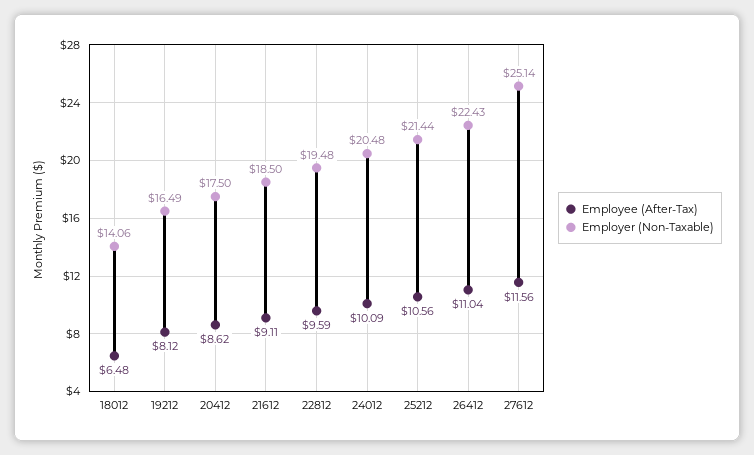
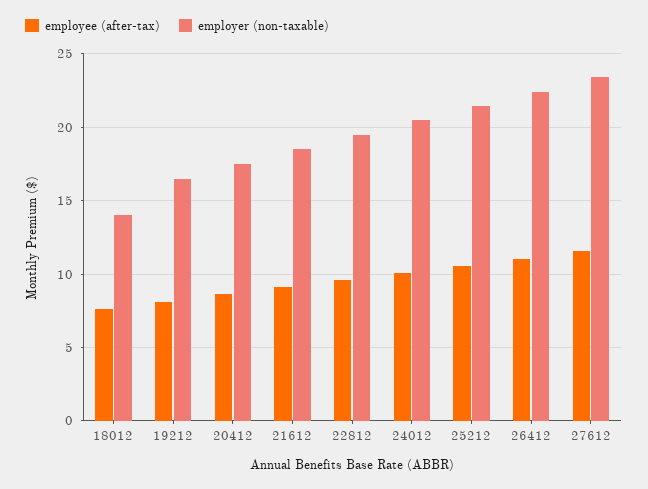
  {
    "Employee (After-Tax)": {
-     "18012": 6.48,
+     "18012": 7.5,
      "19212": 8.12,
      "20412": 8.62,
      "21612": 9.11,
      "22812": 9.59,
      "24012": 10.09,
      "25212": 10.56,
      "26412": 11.04,
      "27612": 11.56
    },
    "Employer (Non-Taxable)": {
      "18012": 14.06,
      "19212": 16.49,
      "20412": 17.5,
      "21612": 18.5,
      "22812": 19.48,
      "24012": 20.48,
      "25212": 21.44,
      "26412": 22.43,
-     "27612": 25.14
+     "27612": 23.5
    }
  }

